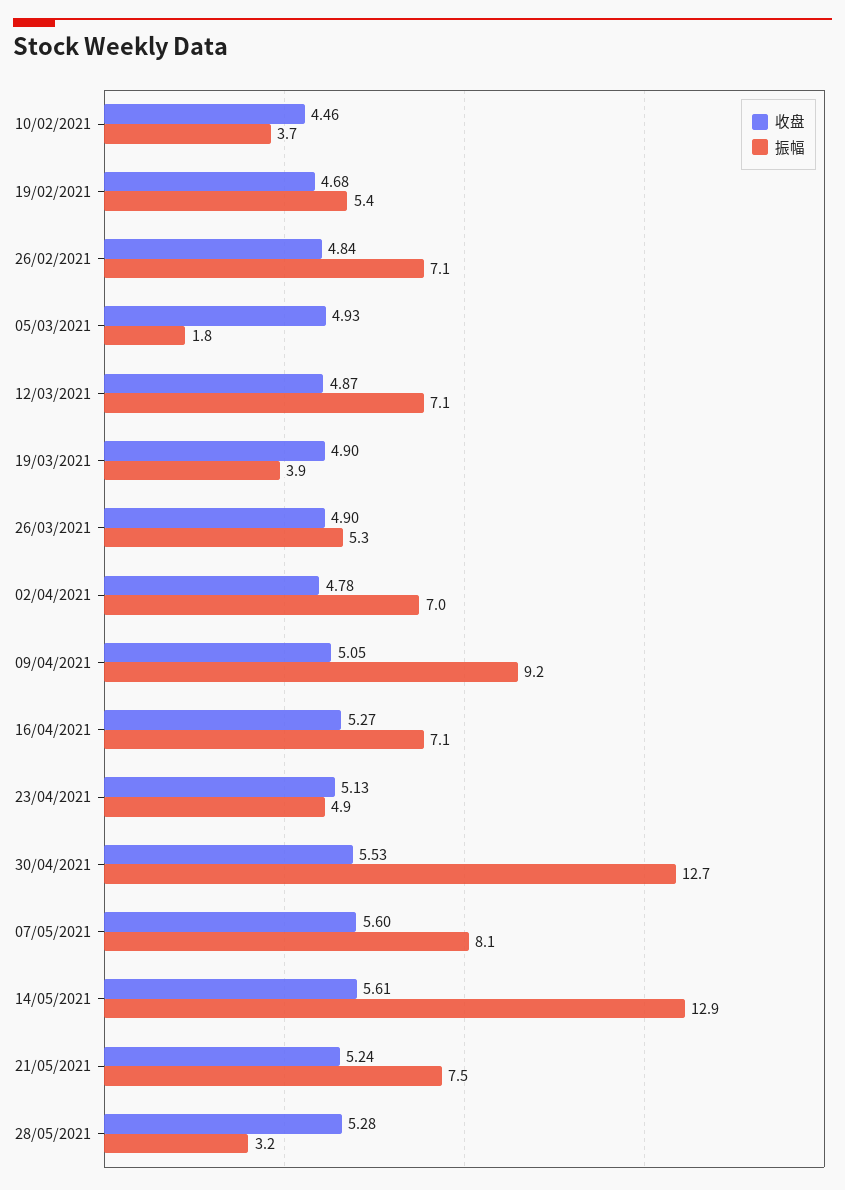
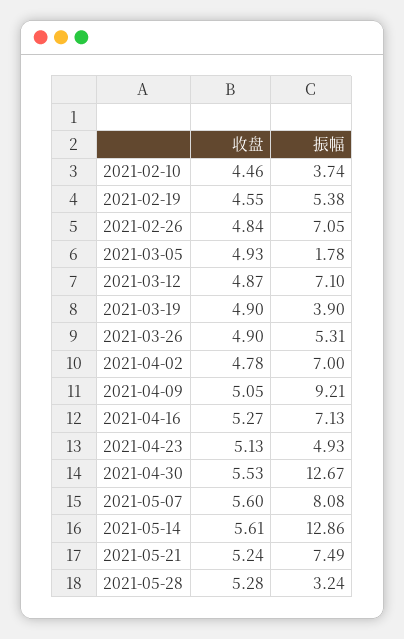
  {
    "收盘": {
      "10/02/2021": 4.46,
-     "19/02/2021": 4.68,
+     "19/02/2021": 4.55,
      "26/02/2021": 4.84,
      "05/03/2021": 4.93,
      "12/03/2021": 4.87,
      "19/03/2021": 4.9,
      "26/03/2021": 4.9,
      "02/04/2021": 4.78,
      "09/04/2021": 5.05,
      "16/04/2021": 5.27,
      "23/04/2021": 5.13,
      "30/04/2021": 5.53,
      "07/05/2021": 5.6,
      "14/05/2021": 5.61,
      "21/05/2021": 5.24,
      "28/05/2021": 5.28
    },
    "振幅": {
      "10/02/2021": 3.74,
      "19/02/2021": 5.38,
      "26/02/2021": 7.05,
      "05/03/2021": 1.78,
      "12/03/2021": 7.1,
      "19/03/2021": 3.9,
      "26/03/2021": 5.31,
      "02/04/2021": 7,
      "09/04/2021": 9.21,
      "16/04/2021": 7.13,
      "23/04/2021": 4.93,
      "30/04/2021": 12.67,
      "07/05/2021": 8.08,
      "14/05/2021": 12.86,
      "21/05/2021": 7.49,
      "28/05/2021": 3.24
    }
  }

